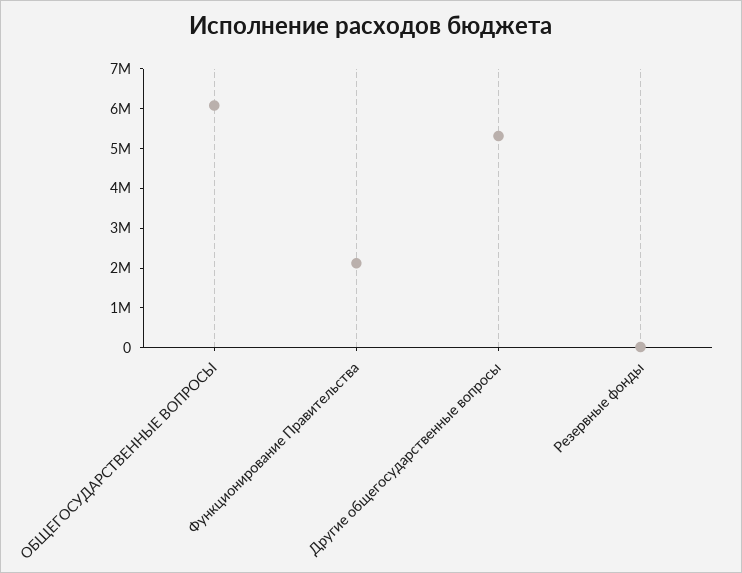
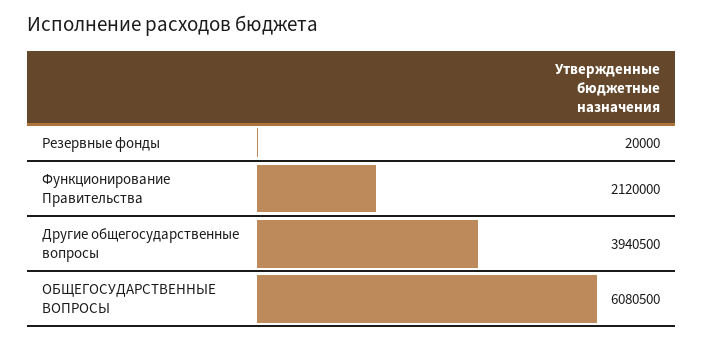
  {
    "ОБЩЕГОСУДАРСТВЕННЫЕ ВОПРОСЫ": 6080500,
    "Функционирование Правительства": 2120000,
-   "Другие общегосударственные вопросы": 5250000,
+   "Другие общегосударственные вопросы": 3940500,
    "Резервные фонды": 20000
  }

